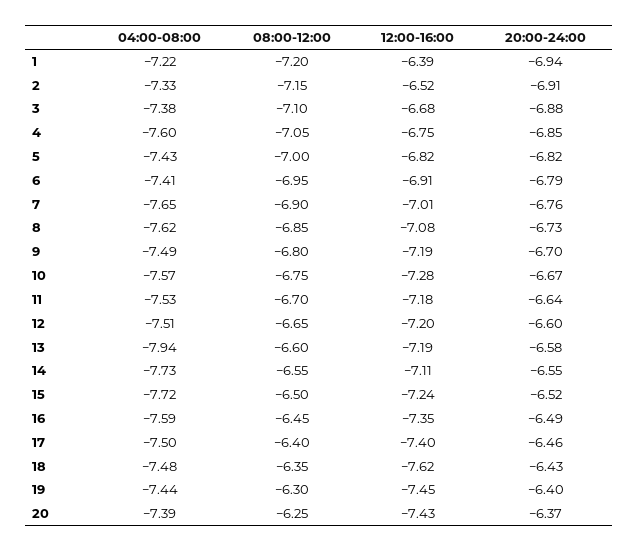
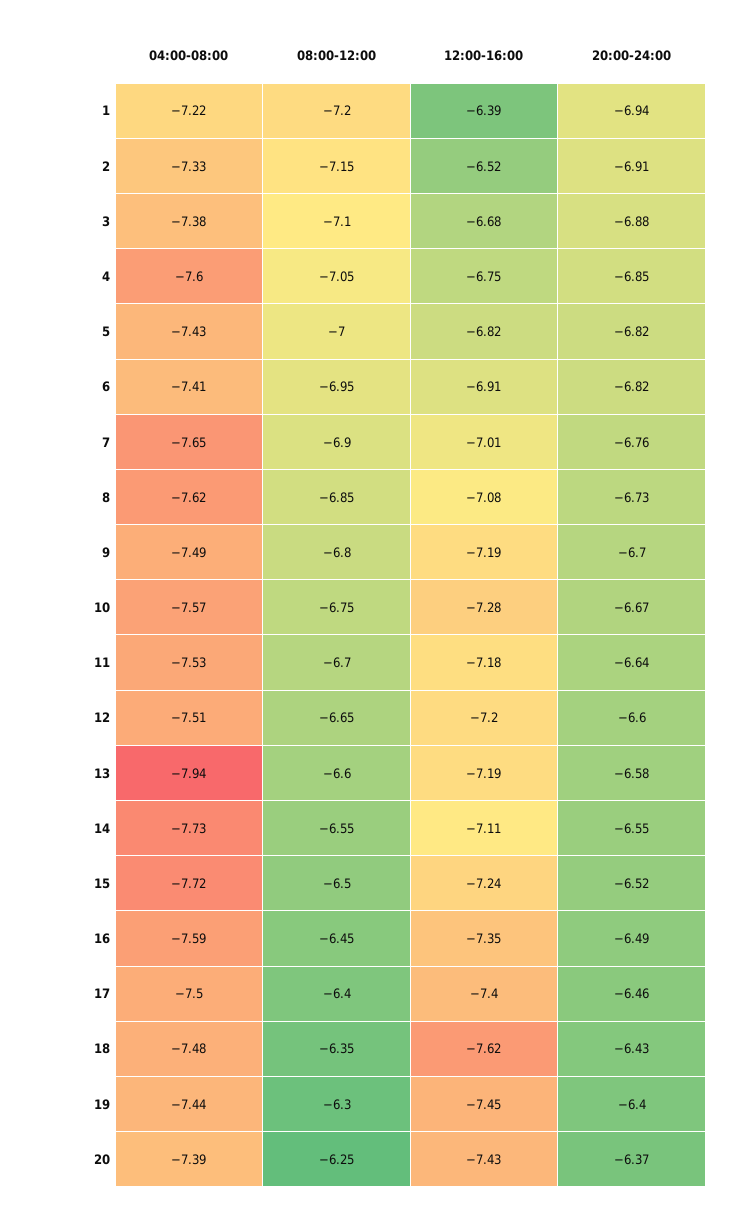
  {
    "04:00-08:00": {
      "1": -7.22,
      "2": -7.33,
      "3": -7.38,
      "4": -7.6,
      "5": -7.43,
      "6": -7.41,
      "7": -7.65,
      "8": -7.62,
      "9": -7.49,
      "10": -7.57,
      "11": -7.53,
      "12": -7.51,
      "13": -7.94,
      "14": -7.73,
      "15": -7.72,
      "16": -7.59,
      "17": -7.5,
      "18": -7.48,
      "19": -7.44,
      "20": -7.39
    },
    "08:00-12:00": {
      "1": -7.2,
      "2": -7.15,
      "3": -7.1,
      "4": -7.05,
      "5": -7,
      "6": -6.95,
      "7": -6.9,
      "8": -6.85,
      "9": -6.8,
      "10": -6.75,
      "11": -6.7,
      "12": -6.65,
      "13": -6.6,
      "14": -6.55,
      "15": -6.5,
      "16": -6.45,
      "17": -6.4,
      "18": -6.35,
      "19": -6.3,
      "20": -6.25
    },
    "12:00-16:00": {
      "1": -6.39,
      "2": -6.52,
      "3": -6.68,
      "4": -6.75,
      "5": -6.82,
      "6": -6.91,
      "7": -7.01,
      "8": -7.08,
      "9": -7.19,
      "10": -7.28,
      "11": -7.18,
      "12": -7.2,
      "13": -7.19,
      "14": -7.11,
      "15": -7.24,
      "16": -7.35,
      "17": -7.4,
      "18": -7.62,
      "19": -7.45,
      "20": -7.43
    },
    "20:00-24:00": {
      "1": -6.94,
      "2": -6.91,
      "3": -6.88,
      "4": -6.85,
      "5": -6.82,
-     "6": -6.79,
+     "6": -6.82,
      "7": -6.76,
      "8": -6.73,
      "9": -6.7,
      "10": -6.67,
      "11": -6.64,
      "12": -6.6,
      "13": -6.58,
      "14": -6.55,
      "15": -6.52,
      "16": -6.49,
      "17": -6.46,
      "18": -6.43,
      "19": -6.4,
      "20": -6.37
    }
  }

